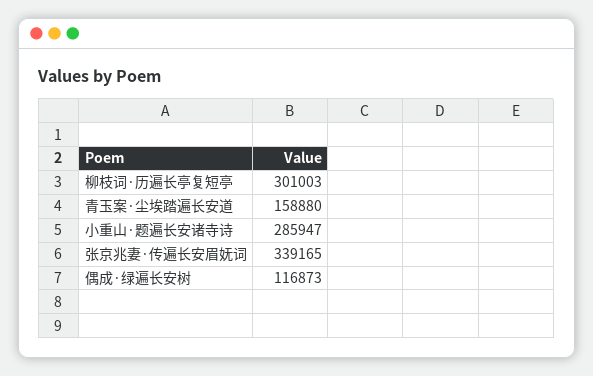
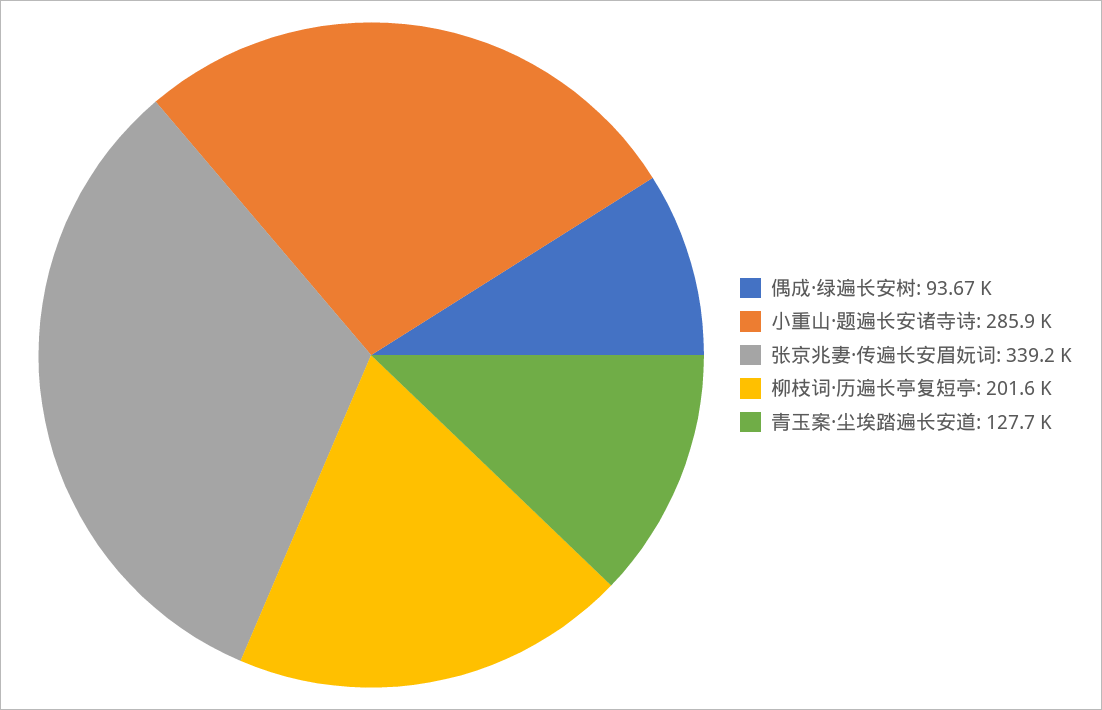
  {
-   "柳枝词·历遍长亭复短亭": 301003,
+   "柳枝词·历遍长亭复短亭": 201600,
-   "青玉案·尘埃踏遍长安道": 158880,
+   "青玉案·尘埃踏遍长安道": 127700,
    "小重山·题遍长安诸寺诗": 285947,
    "张京兆妻·传遍长安眉妩词": 339165,
-   "偶成·绿遍长安树": 116873
+   "偶成·绿遍长安树": 93670
  }

